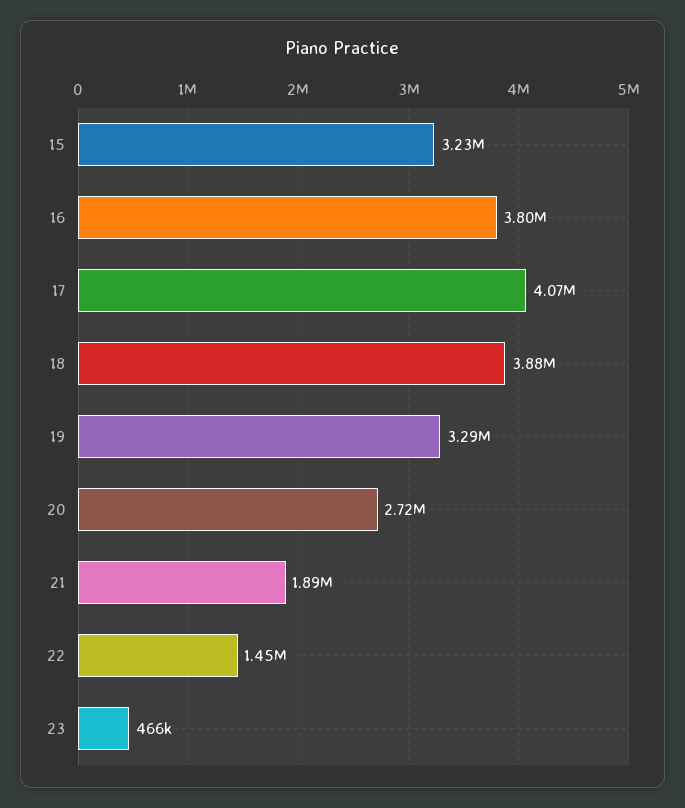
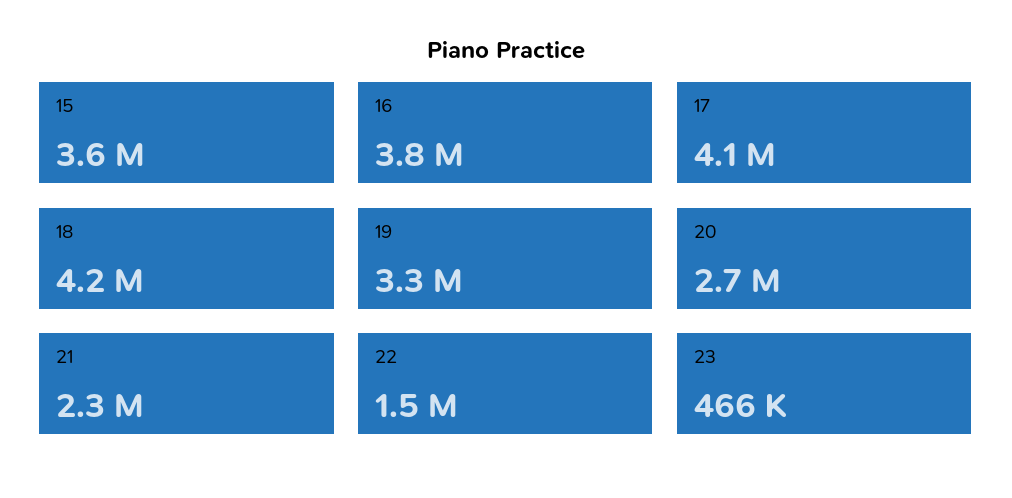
  {
-   "15": 3230000,
+   "15": 3600000,
    "16": 3800000,
    "17": 4070000,
-   "18": 3880000,
+   "18": 4200000,
    "19": 3290000,
    "20": 2720000,
-   "21": 1890000,
+   "21": 2300000,
    "22": 1450000,
    "23": 466000
  }

